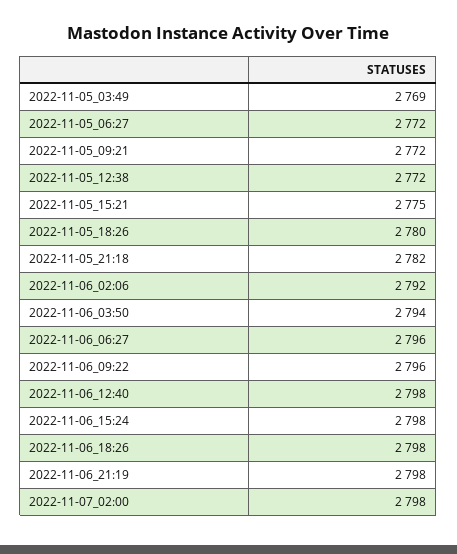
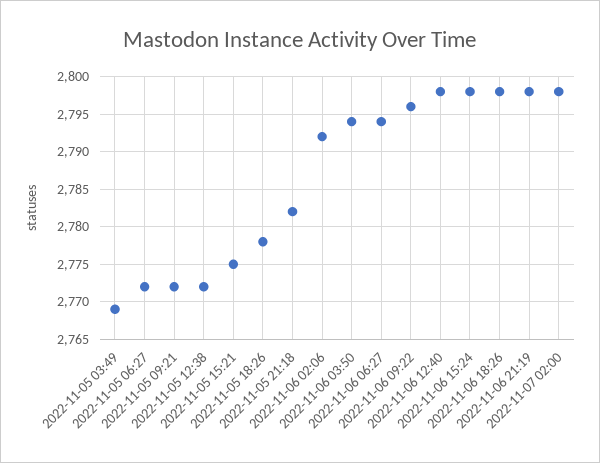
  {
    "2022-11-05_03:49": 2769,
    "2022-11-05_06:27": 2772,
    "2022-11-05_09:21": 2772,
    "2022-11-05_12:38": 2772,
    "2022-11-05_15:21": 2775,
-   "2022-11-05_18:26": 2780,
+   "2022-11-05_18:26": 2778,
    "2022-11-05_21:18": 2782,
    "2022-11-06_02:06": 2792,
    "2022-11-06_03:50": 2794,
-   "2022-11-06_06:27": 2796,
+   "2022-11-06_06:27": 2794,
    "2022-11-06_09:22": 2796,
    "2022-11-06_12:40": 2798,
    "2022-11-06_15:24": 2798,
    "2022-11-06_18:26": 2798,
    "2022-11-06_21:19": 2798,
    "2022-11-07_02:00": 2798
  }

